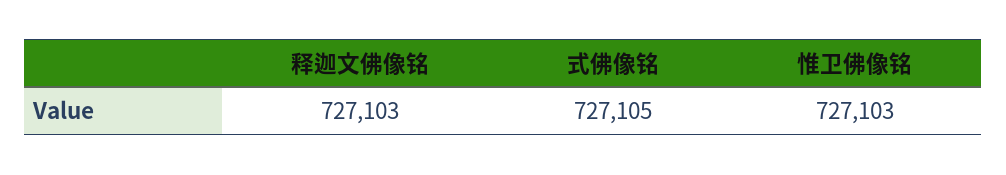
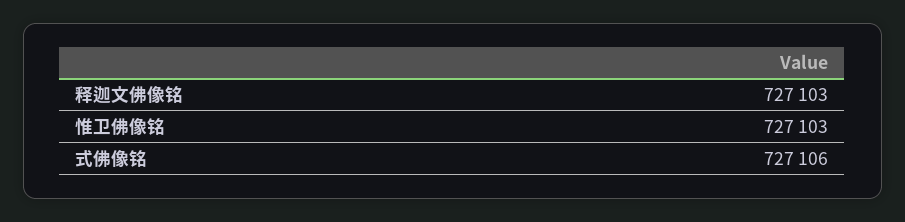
  {
    "释迦文佛像铭": 727103,
-   "式佛像铭": 727105,
+   "式佛像铭": 727106,
    "惟卫佛像铭": 727103
  }

